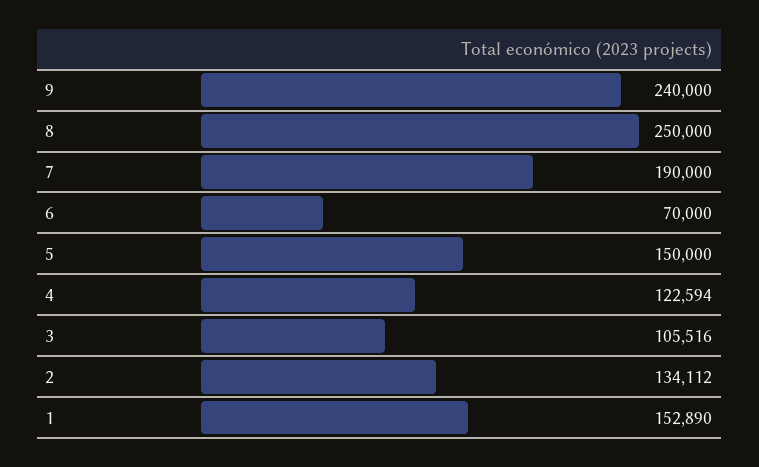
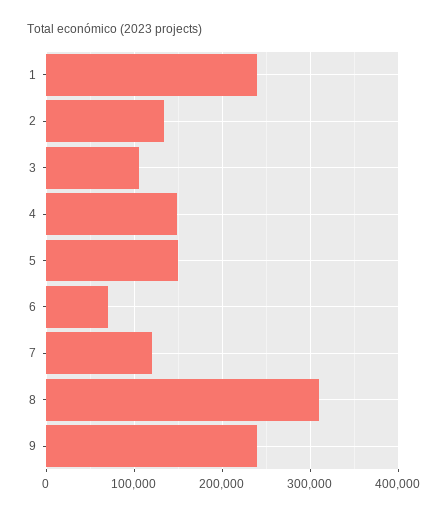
  {
    "9": 240000,
-   "8": 250000,
+   "8": 310000,
-   "7": 190000,
+   "7": 120000,
    "6": 70000,
    "5": 150000,
-   "4": 122594,
+   "4": 150000,
    "3": 105516,
    "2": 134112,
-   "1": 152890
+   "1": 240000
  }

